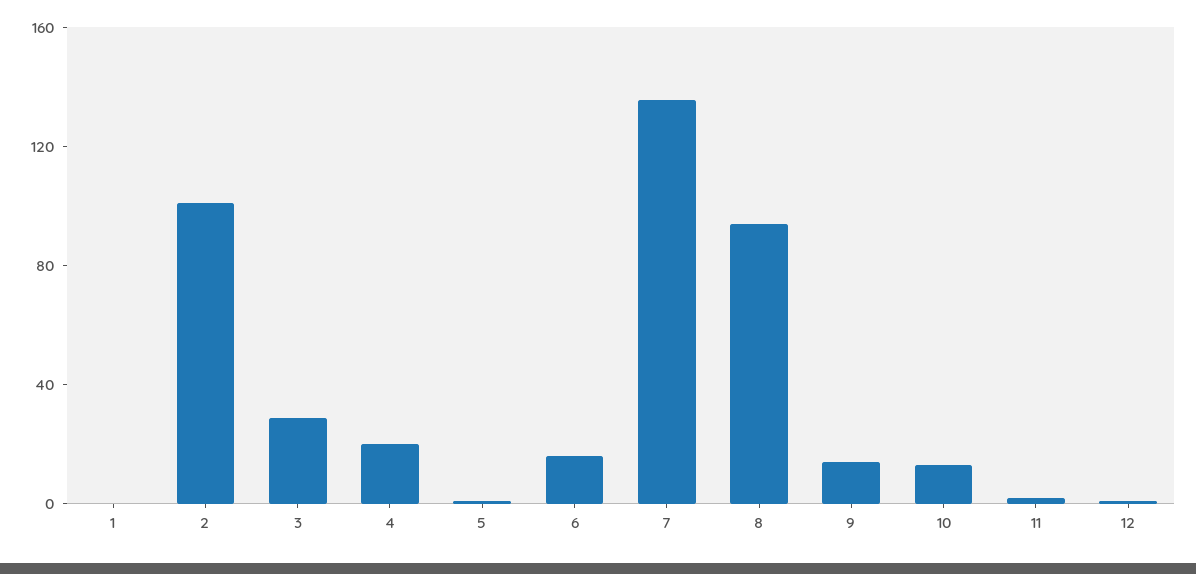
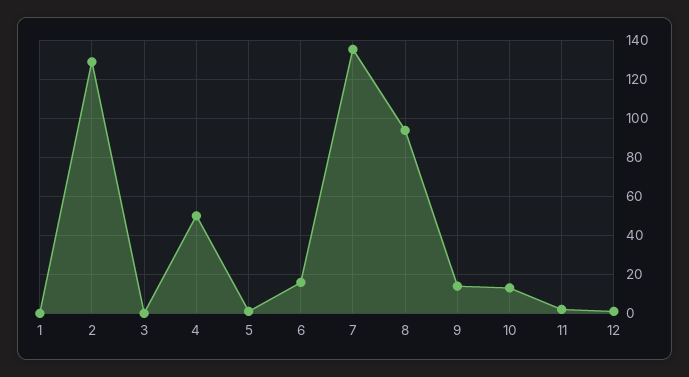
  {
    "1": 0,
-   "2": 100,
+   "2": 130,
-   "3": 30,
+   "3": 0,
-   "4": 20,
+   "4": 50,
    "5": 0,
    "6": 15,
    "7": 135,
    "8": 95,
    "9": 15,
    "10": 15,
    "11": 0,
    "12": 0
  }

